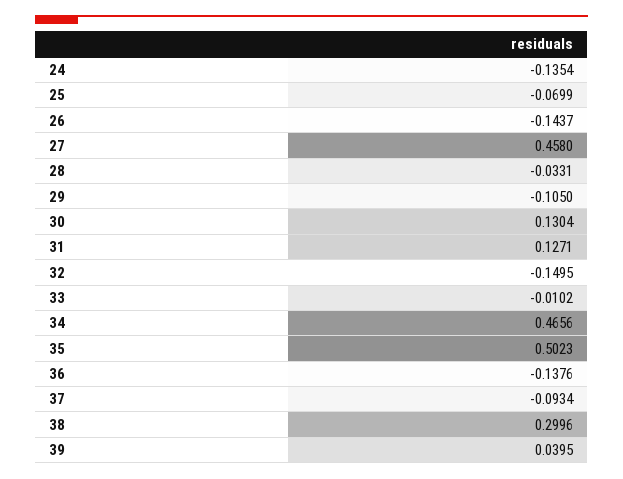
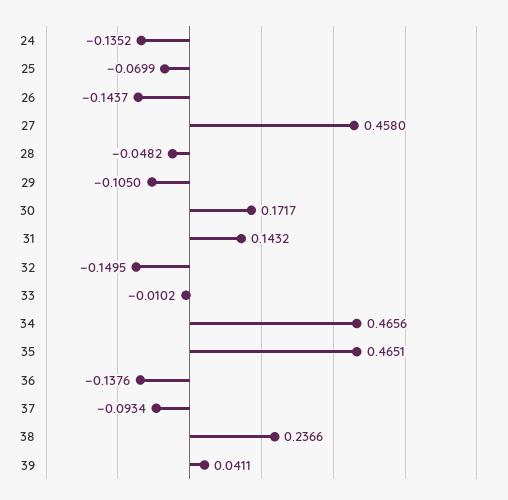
  {
-   "24": -0.1354,
+   "24": -0.1352,
    "25": -0.0699,
    "26": -0.1437,
    "27": 0.458,
-   "28": -0.0331,
+   "28": -0.0482,
    "29": -0.105,
-   "30": 0.1304,
+   "30": 0.1717,
-   "31": 0.1271,
+   "31": 0.1432,
    "32": -0.1495,
    "33": -0.0102,
    "34": 0.4656,
-   "35": 0.5023,
+   "35": 0.4651,
    "36": -0.1376,
    "37": -0.0934,
-   "38": 0.2996,
+   "38": 0.2366,
-   "39": 0.0395
+   "39": 0.0411
  }

